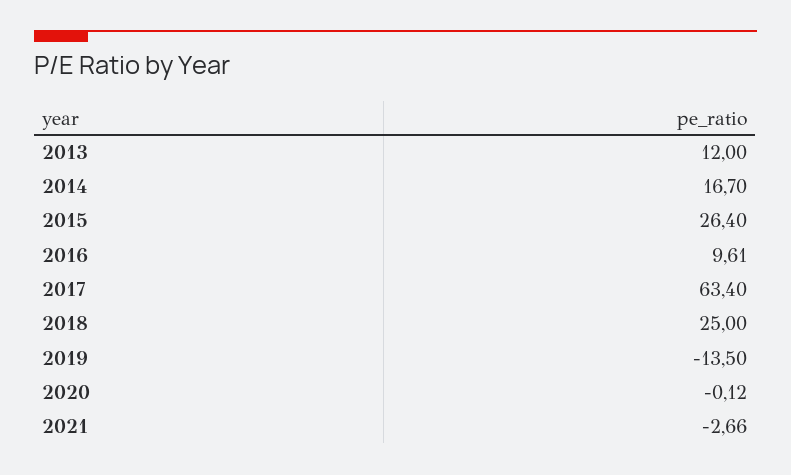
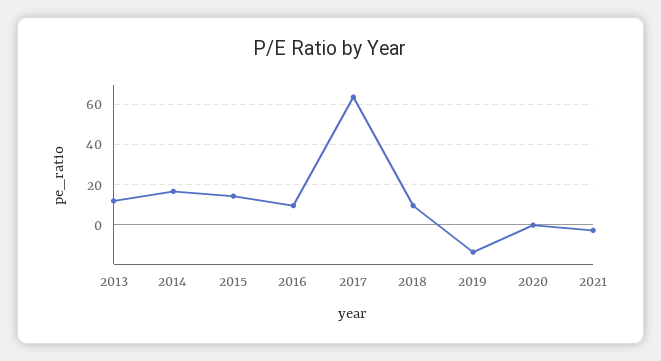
  {
    "2013": 12,
    "2014": 16.7,
-   "2015": 26.4,
+   "2015": 15,
    "2016": 9.61,
    "2017": 63.4,
-   "2018": 25,
+   "2018": 10,
    "2019": -13.5,
    "2020": -0.12,
    "2021": -2.66
  }

